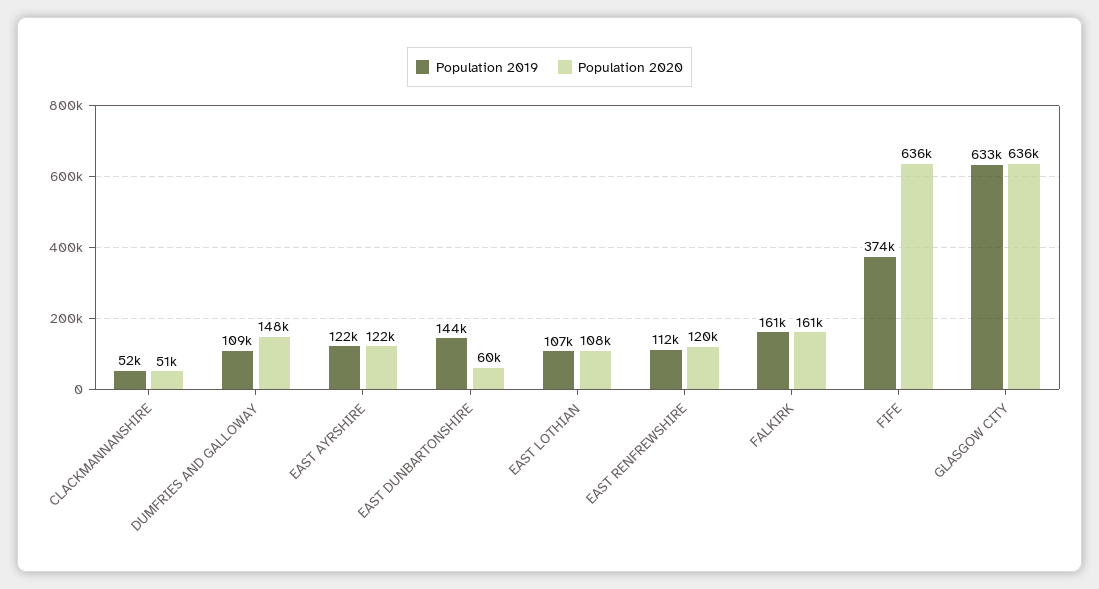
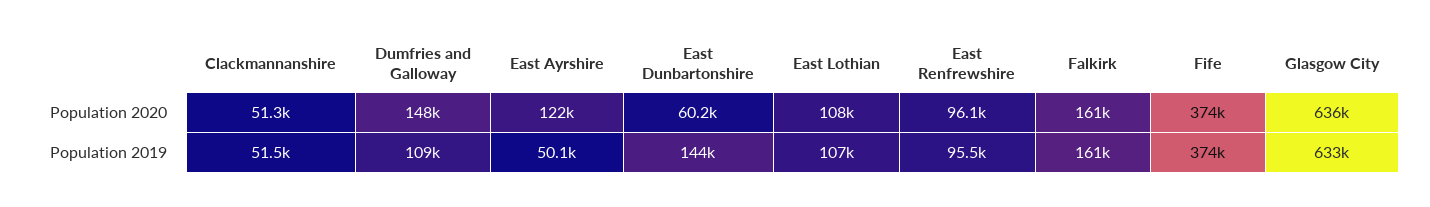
  {
    "Population 2019": {
      "CLACKMANNANSHIRE": 51500,
      "DUMFRIES AND GALLOWAY": 109000,
-     "EAST AYRSHIRE": 122000,
+     "EAST AYRSHIRE": 50100,
      "EAST DUNBARTONSHIRE": 144000,
      "EAST LOTHIAN": 107000,
-     "EAST RENFREWSHIRE": 112000,
+     "EAST RENFREWSHIRE": 95500,
      "FALKIRK": 161000,
      "FIFE": 374000,
      "GLASGOW CITY": 633000
    },
    "Population 2020": {
      "CLACKMANNANSHIRE": 51300,
      "DUMFRIES AND GALLOWAY": 148000,
      "EAST AYRSHIRE": 122000,
      "EAST DUNBARTONSHIRE": 60200,
      "EAST LOTHIAN": 108000,
-     "EAST RENFREWSHIRE": 120000,
+     "EAST RENFREWSHIRE": 96100,
      "FALKIRK": 161000,
-     "FIFE": 636000,
+     "FIFE": 374000,
      "GLASGOW CITY": 636000
    }
  }

